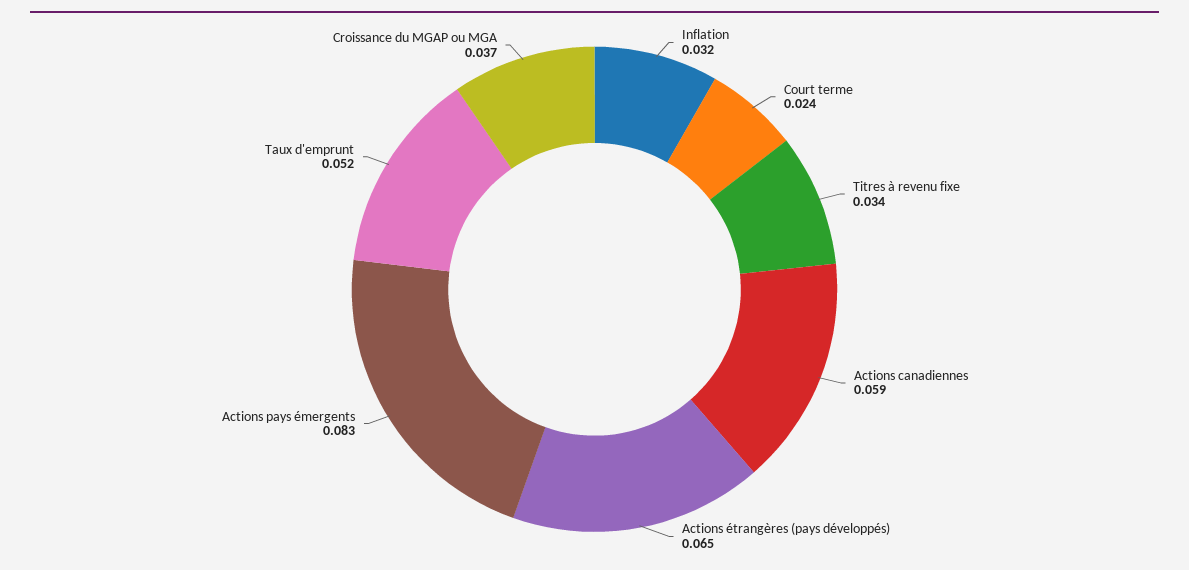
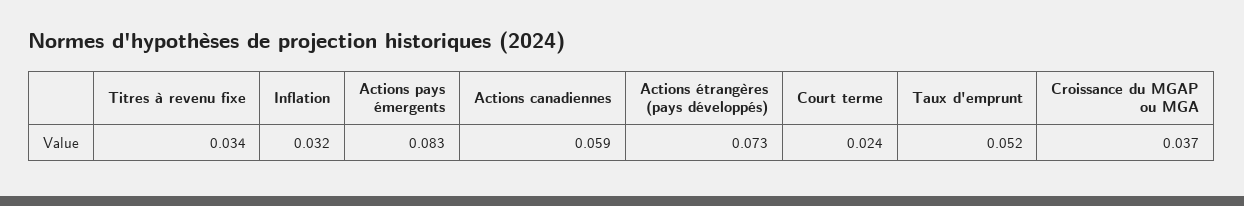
  {
    "Inflation": 0.032,
    "Court terme": 0.024,
    "Titres à revenu fixe": 0.034,
    "Actions canadiennes": 0.059,
-   "Actions étrangères (pays développés)": 0.065,
+   "Actions étrangères (pays développés)": 0.073,
    "Actions pays émergents": 0.083,
    "Taux d'emprunt": 0.052,
    "Croissance du MGAP ou MGA": 0.037
  }

